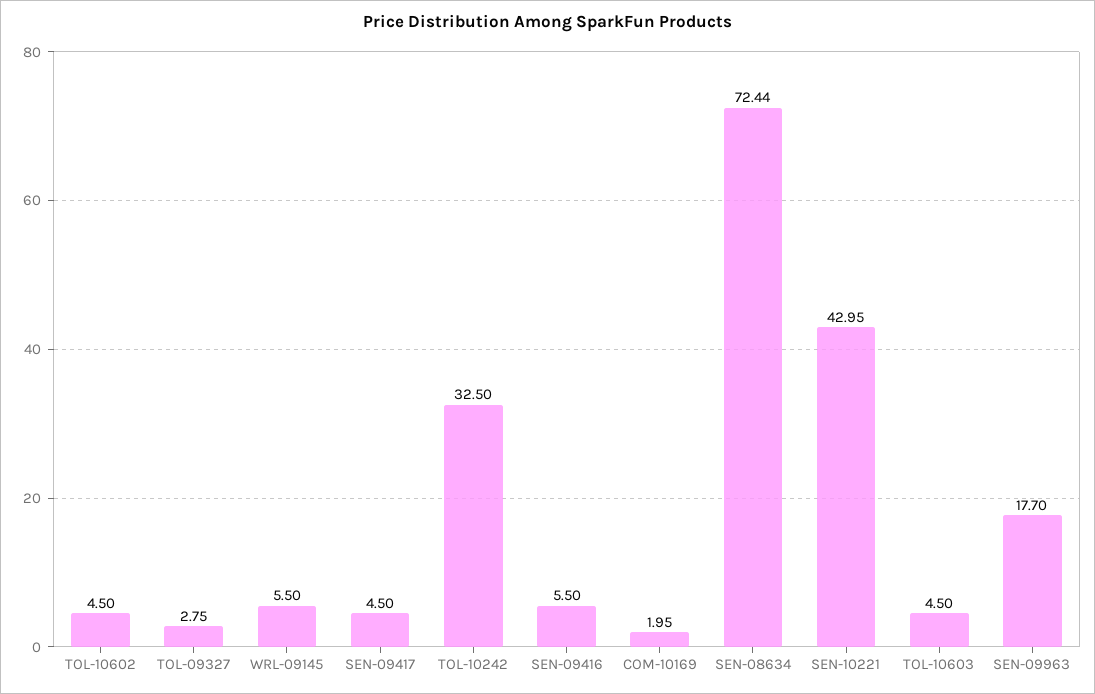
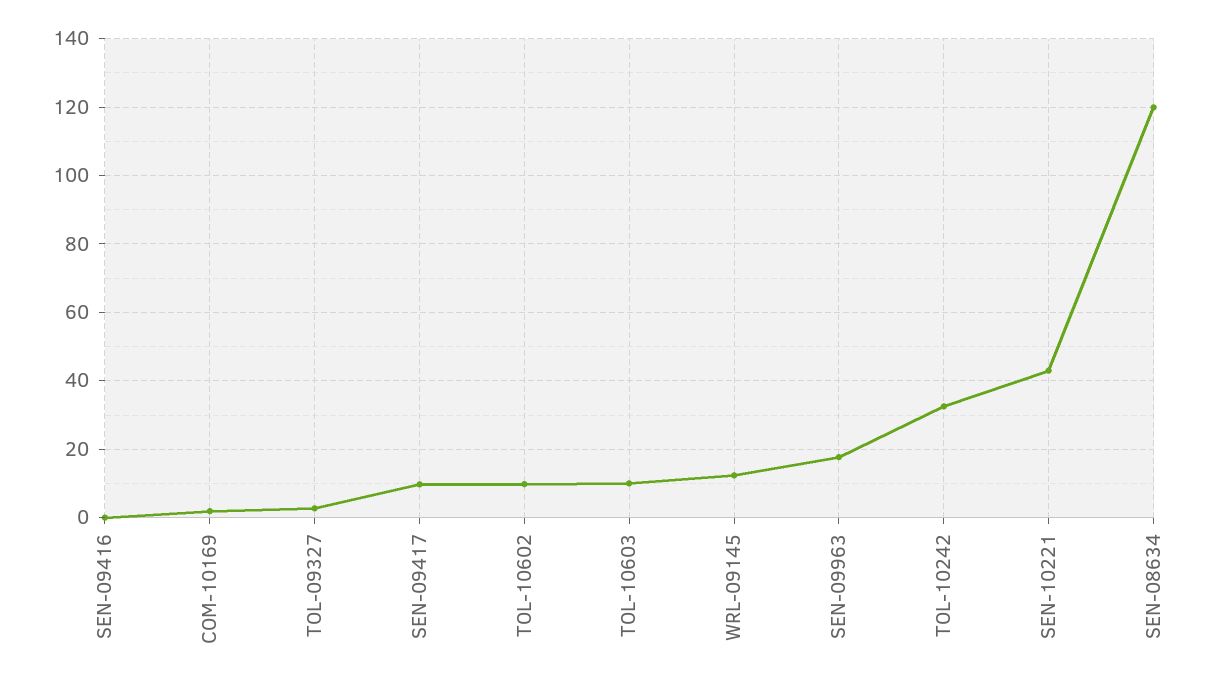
  {
-   "TOL-10602": 4.5,
+   "TOL-10602": 10,
    "TOL-09327": 2.75,
-   "WRL-09145": 5.5,
+   "WRL-09145": 12,
-   "SEN-09417": 4.5,
+   "SEN-09417": 10,
    "TOL-10242": 32.5,
-   "SEN-09416": 5.5,
+   "SEN-09416": 0,
    "COM-10169": 1.95,
-   "SEN-08634": 72.44,
+   "SEN-08634": 120,
    "SEN-10221": 42.95,
-   "TOL-10603": 4.5,
+   "TOL-10603": 10,
    "SEN-09963": 17.7
  }

